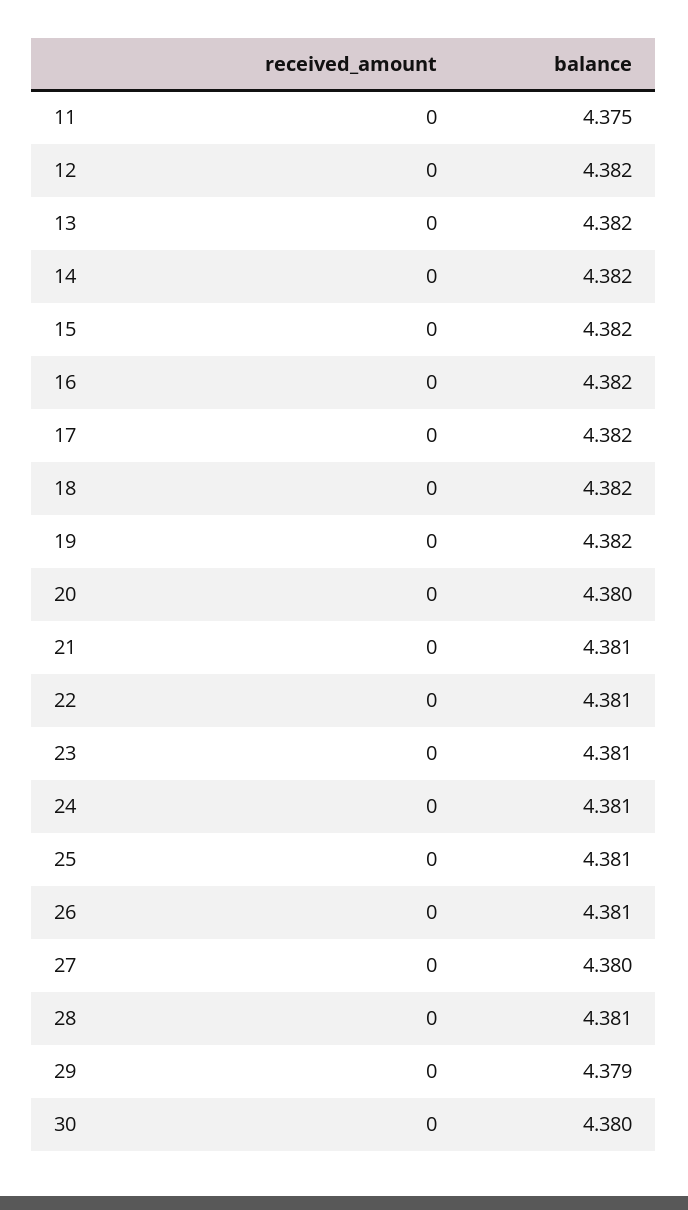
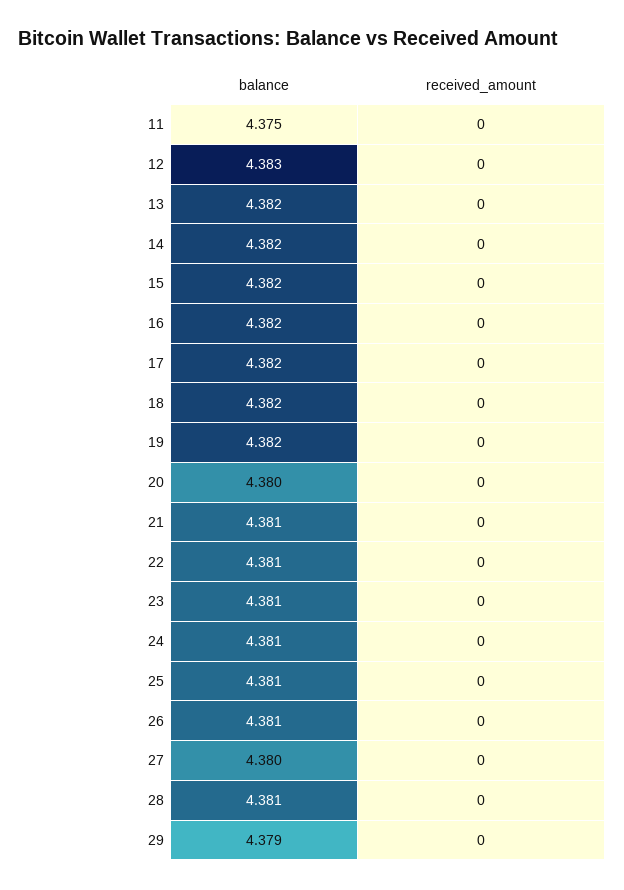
  {
    "received_amount": {
      "11": 0,
      "12": 0,
      "13": 0,
      "14": 0,
      "15": 0,
      "16": 0,
      "17": 0,
      "18": 0,
      "19": 0,
      "20": 0,
      "21": 0,
      "22": 0,
      "23": 0,
      "24": 0,
      "25": 0,
      "26": 0,
      "27": 0,
      "28": 0,
-     "29": 0,
+     "29": 0
-     "30": 0
    },
    "balance": {
      "11": 4.375,
-     "12": 4.382,
+     "12": 4.383,
      "13": 4.382,
      "14": 4.382,
      "15": 4.382,
      "16": 4.382,
      "17": 4.382,
      "18": 4.382,
      "19": 4.382,
      "20": 4.38,
      "21": 4.381,
      "22": 4.381,
      "23": 4.381,
      "24": 4.381,
      "25": 4.381,
      "26": 4.381,
      "27": 4.38,
      "28": 4.381,
-     "29": 4.379,
+     "29": 4.379
-     "30": 4.38
    }
  }

